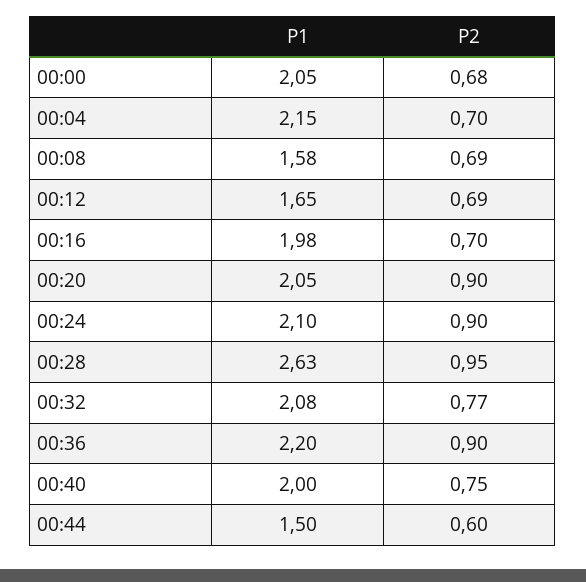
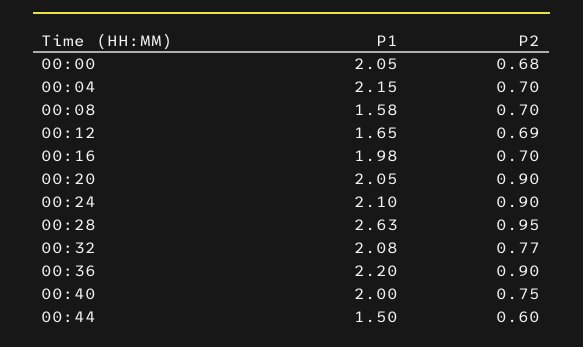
  {
    "P1": {
      "00:00": 2.05,
      "00:04": 2.15,
      "00:08": 1.58,
      "00:12": 1.65,
      "00:16": 1.98,
      "00:20": 2.05,
      "00:24": 2.1,
      "00:28": 2.63,
      "00:32": 2.08,
      "00:36": 2.2,
      "00:40": 2,
      "00:44": 1.5
    },
    "P2": {
      "00:00": 0.68,
      "00:04": 0.7,
-     "00:08": 0.69,
+     "00:08": 0.7,
      "00:12": 0.69,
      "00:16": 0.7,
      "00:20": 0.9,
      "00:24": 0.9,
      "00:28": 0.95,
      "00:32": 0.77,
      "00:36": 0.9,
      "00:40": 0.75,
      "00:44": 0.6
    }
  }

